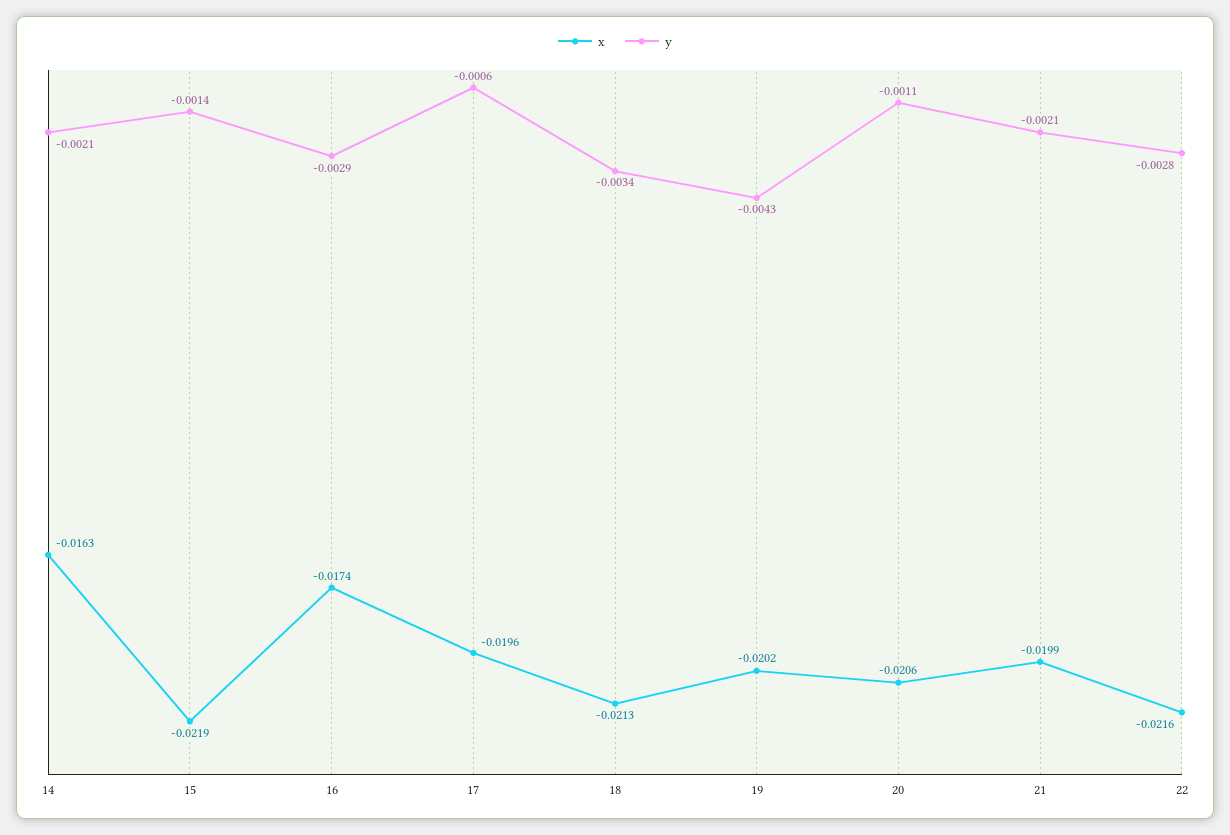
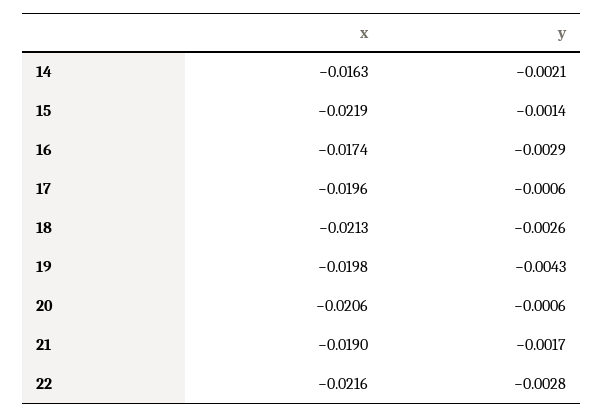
  {
    "x": {
      "14": -0.0163,
      "15": -0.0219,
      "16": -0.0174,
      "17": -0.0196,
      "18": -0.0213,
-     "19": -0.0202,
+     "19": -0.0198,
      "20": -0.0206,
-     "21": -0.0199,
+     "21": -0.019,
      "22": -0.0216
    },
    "y": {
      "14": -0.0021,
      "15": -0.0014,
      "16": -0.0029,
      "17": -0.0006,
-     "18": -0.0034,
+     "18": -0.0026,
      "19": -0.0043,
-     "20": -0.0011,
+     "20": -0.0006,
-     "21": -0.0021,
+     "21": -0.0017,
      "22": -0.0028
    }
  }

